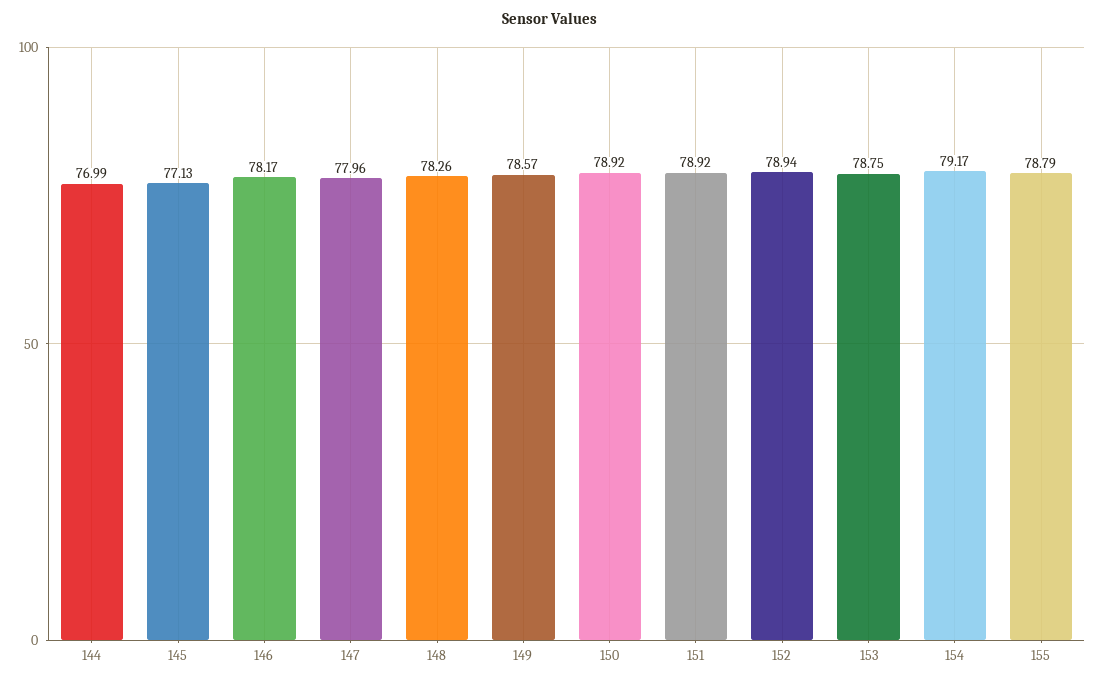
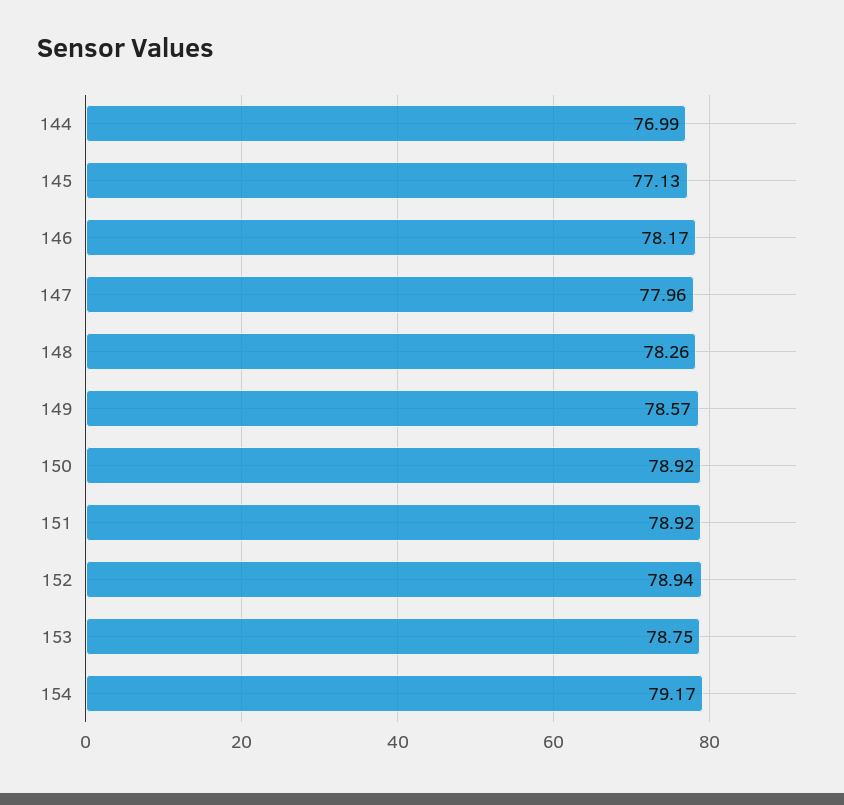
  {
    "144": 76.99,
    "145": 77.13,
    "146": 78.17,
    "147": 77.96,
    "148": 78.26,
    "149": 78.57,
    "150": 78.92,
    "151": 78.92,
    "152": 78.94,
    "153": 78.75,
-   "154": 79.17,
+   "154": 79.17
-   "155": 78.79
  }

